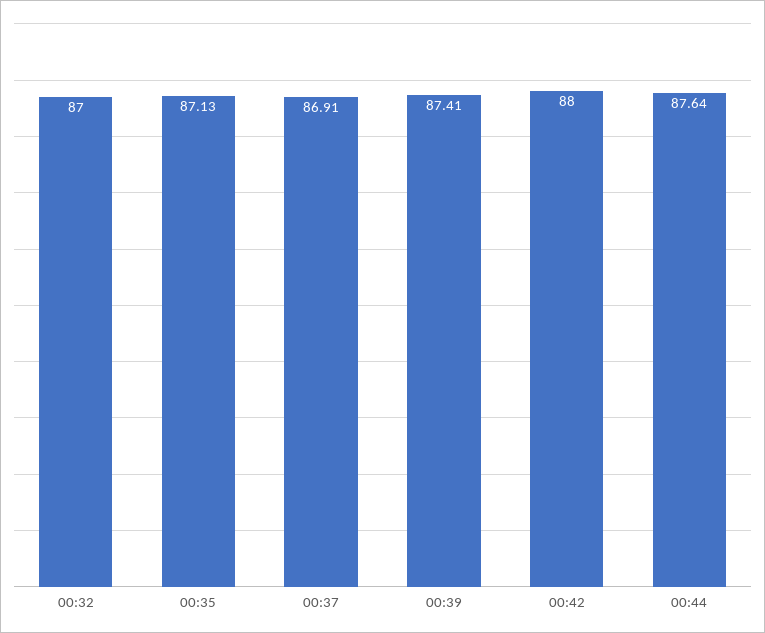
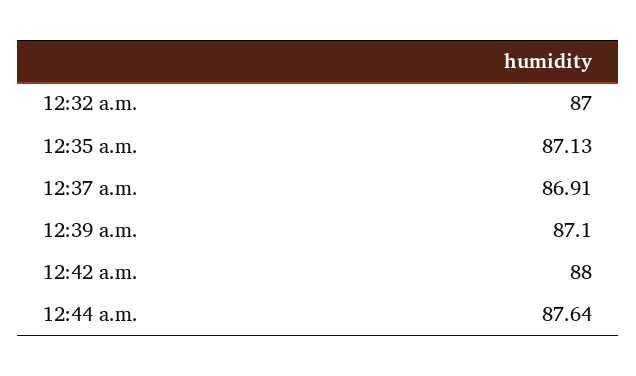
  {
    "00:32": 87,
    "00:35": 87.13,
    "00:37": 86.91,
-   "00:39": 87.41,
+   "00:39": 87.1,
    "00:42": 88,
    "00:44": 87.64
  }

